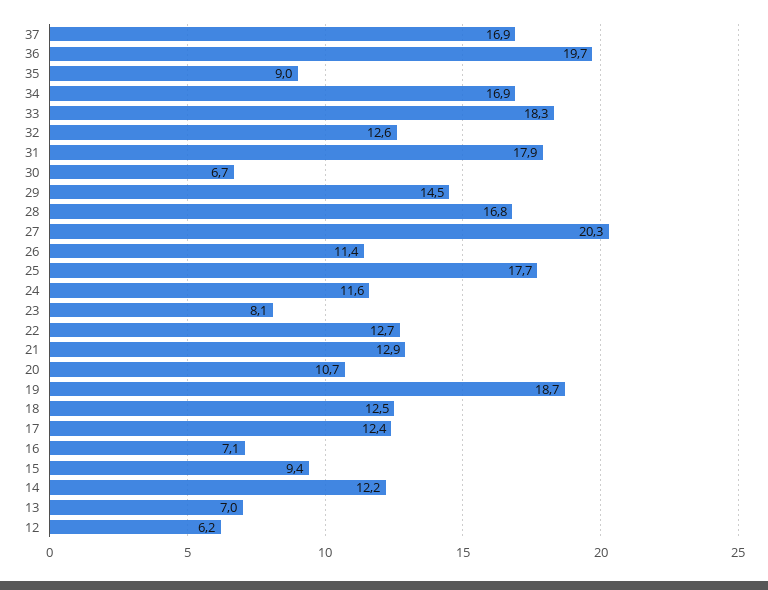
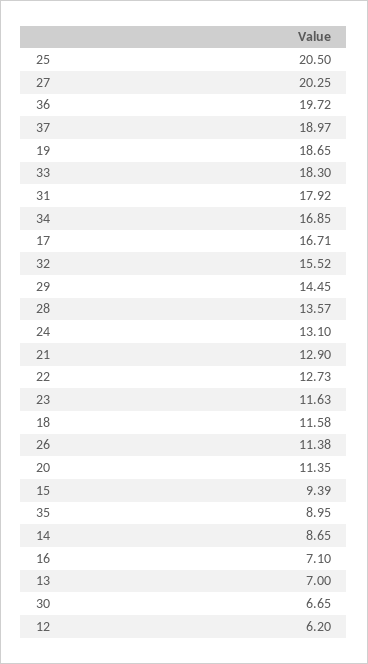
  {
-   "37": 16.9,
+   "37": 18.97,
    "36": 19.72,
    "35": 8.95,
    "34": 16.85,
    "33": 18.3,
-   "32": 12.6,
+   "32": 15.52,
    "31": 17.92,
    "30": 6.65,
    "29": 14.45,
-   "28": 16.8,
+   "28": 13.57,
    "27": 20.25,
    "26": 11.38,
-   "25": 17.7,
+   "25": 20.5,
-   "24": 11.6,
+   "24": 13.1,
-   "23": 8.1,
+   "23": 11.63,
    "22": 12.73,
    "21": 12.9,
-   "20": 10.7,
+   "20": 11.35,
    "19": 18.65,
-   "18": 12.5,
+   "18": 11.58,
-   "17": 12.4,
+   "17": 16.71,
    "16": 7.1,
    "15": 9.39,
-   "14": 12.2,
+   "14": 8.65,
    "13": 7,
    "12": 6.2
  }

